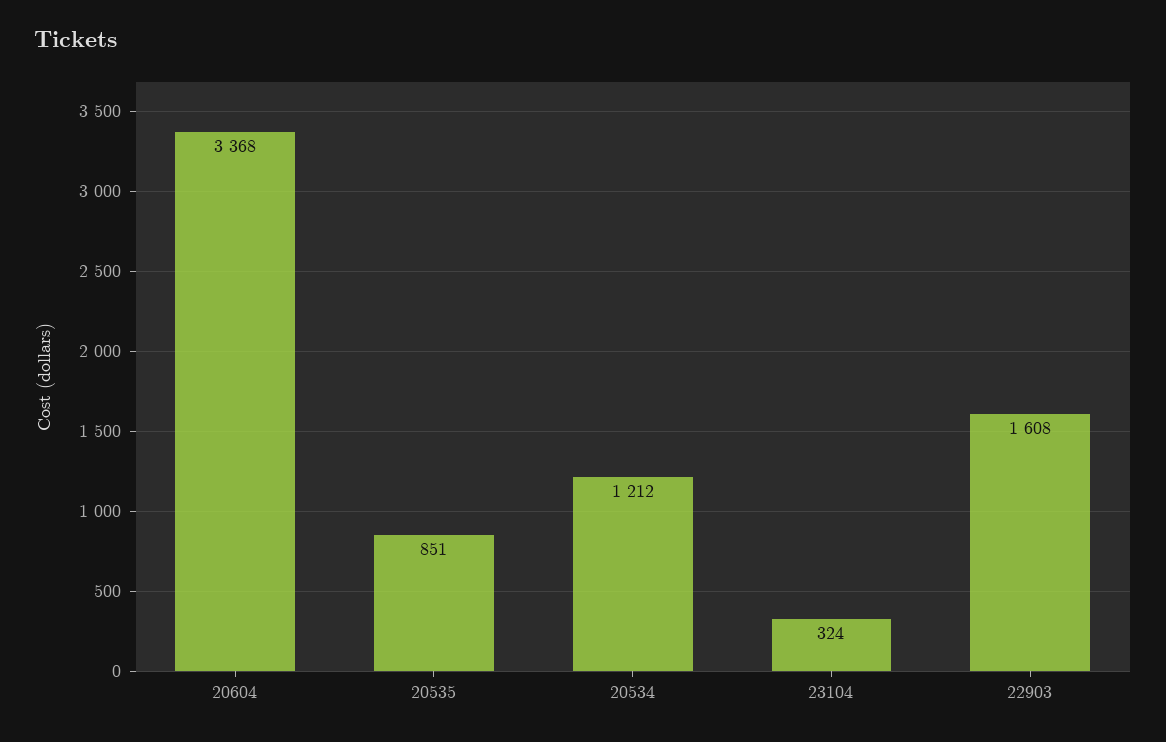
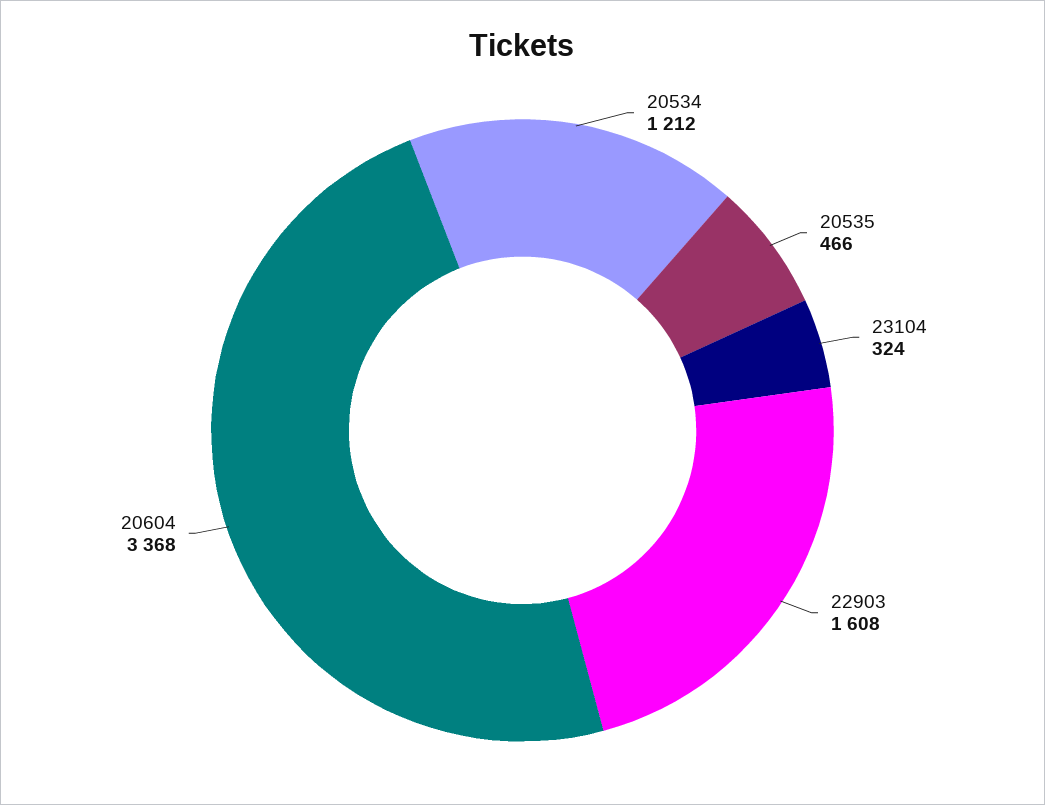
  {
    "20604": 3368,
-   "20535": 851,
+   "20535": 466,
    "20534": 1212,
    "23104": 324,
    "22903": 1608
  }

